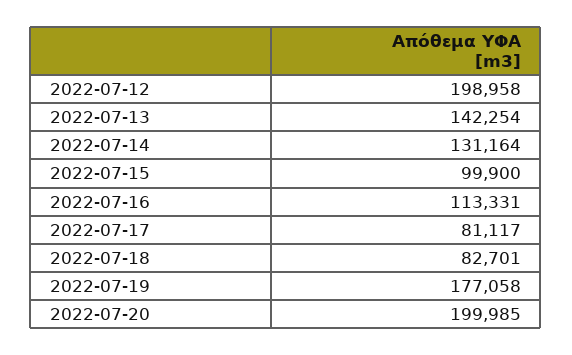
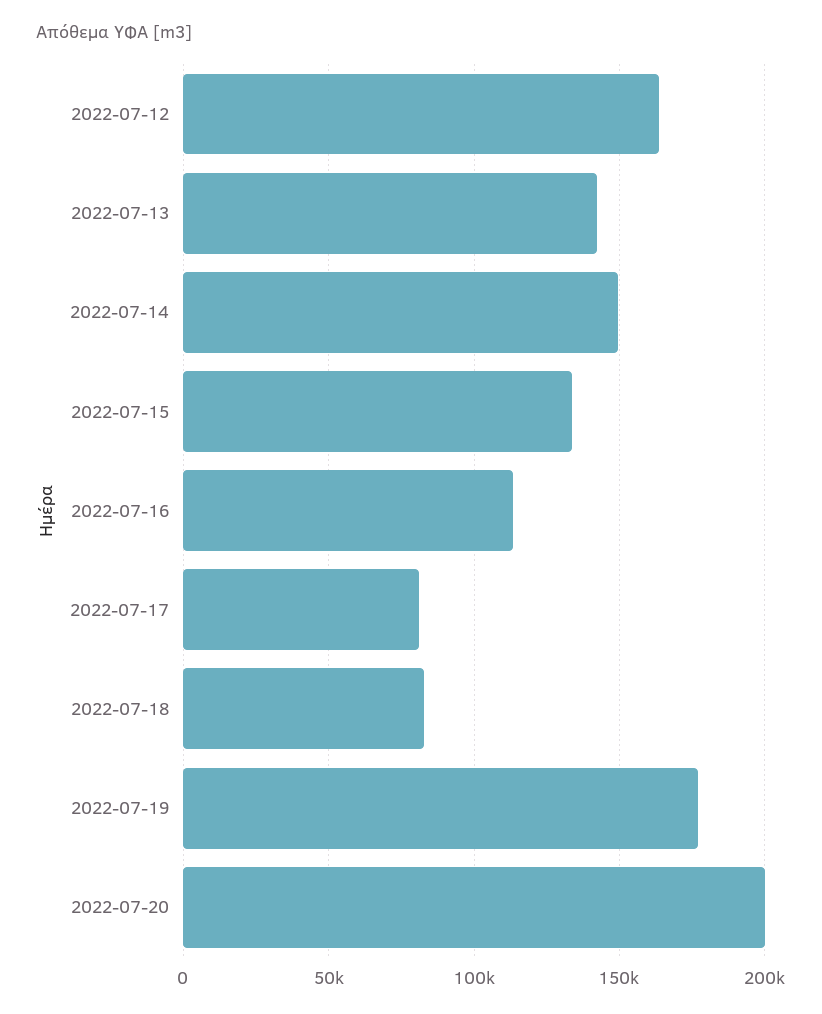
  {
-   "2022-07-12": 198958,
+   "2022-07-12": 165000,
    "2022-07-13": 142254,
-   "2022-07-14": 131164,
+   "2022-07-14": 150000,
-   "2022-07-15": 99900,
+   "2022-07-15": 135000,
    "2022-07-16": 113331,
    "2022-07-17": 81117,
    "2022-07-18": 82701,
    "2022-07-19": 177058,
    "2022-07-20": 199985
  }

